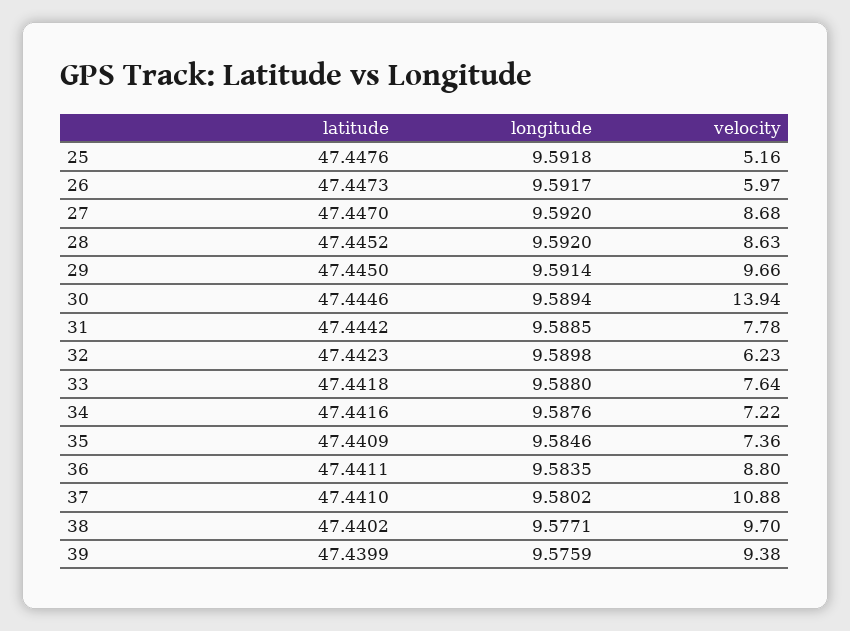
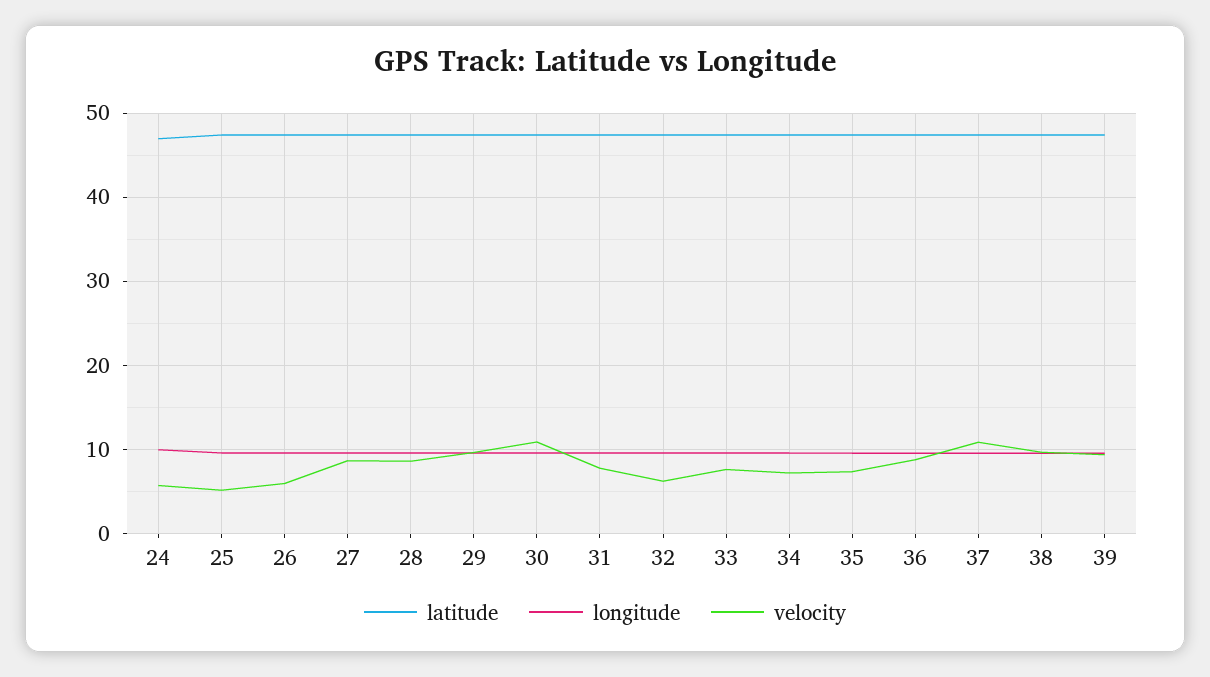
  {
    "latitude": {
      "25": 47.4476,
      "26": 47.4473,
      "27": 47.447,
      "28": 47.4452,
      "29": 47.445,
      "30": 47.4446,
      "31": 47.4442,
      "32": 47.4423,
      "33": 47.4418,
      "34": 47.4416,
      "35": 47.4409,
      "36": 47.4411,
      "37": 47.441,
      "38": 47.4402,
-     "39": 47.4399
+     "39": 47.4399,
+     "24": 47
    },
    "longitude": {
      "25": 9.5918,
      "26": 9.5917,
      "27": 9.592,
      "28": 9.592,
      "29": 9.5914,
      "30": 9.5894,
      "31": 9.5885,
      "32": 9.5898,
      "33": 9.588,
      "34": 9.5876,
      "35": 9.5846,
      "36": 9.5835,
      "37": 9.5802,
      "38": 9.5771,
-     "39": 9.5759
+     "39": 9.5759,
+     "24": 10
    },
    "velocity": {
      "25": 5.16,
      "26": 5.97,
      "27": 8.68,
      "28": 8.63,
      "29": 9.66,
-     "30": 13.94,
+     "30": 11,
      "31": 7.78,
      "32": 6.23,
      "33": 7.64,
      "34": 7.22,
      "35": 7.36,
      "36": 8.8,
      "37": 10.88,
      "38": 9.7,
-     "39": 9.38
+     "39": 9.38,
+     "24": 6
    }
  }

